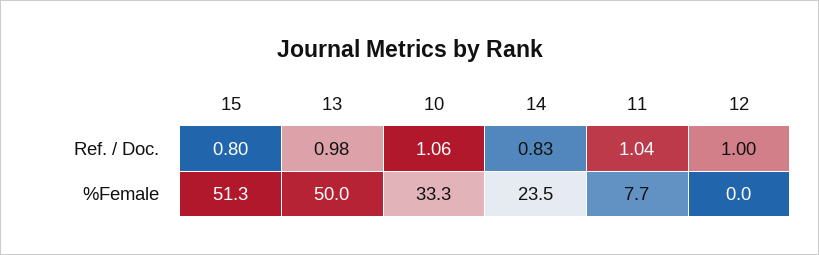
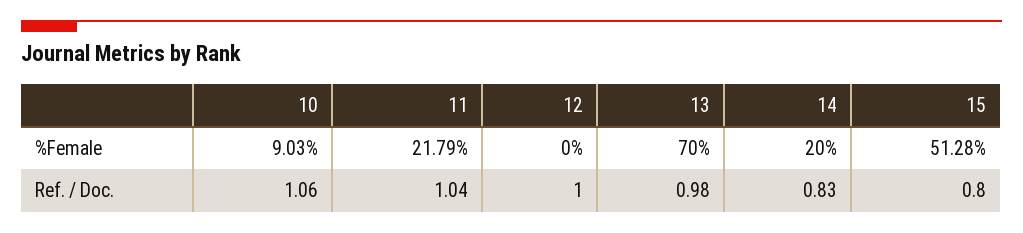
  {
    "15": {
      "Ref. / Doc.": 0.8,
      "%Female": 51.28
    },
    "13": {
      "Ref. / Doc.": 0.98,
-     "%Female": 50
+     "%Female": 70
    },
    "10": {
      "Ref. / Doc.": 1.06,
-     "%Female": 33.3
+     "%Female": 9.03
    },
    "14": {
      "Ref. / Doc.": 0.83,
-     "%Female": 23.5
+     "%Female": 20
    },
    "11": {
      "Ref. / Doc.": 1.04,
-     "%Female": 7.7
+     "%Female": 21.79
    },
    "12": {
      "Ref. / Doc.": 1,
      "%Female": 0
    }
  }

